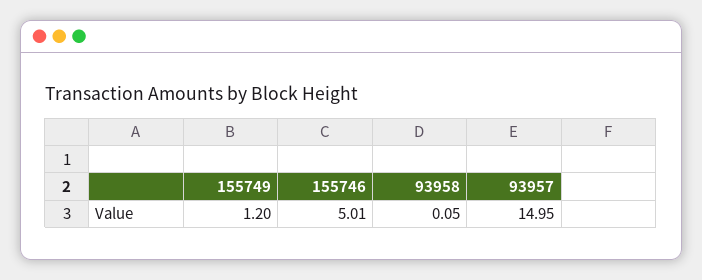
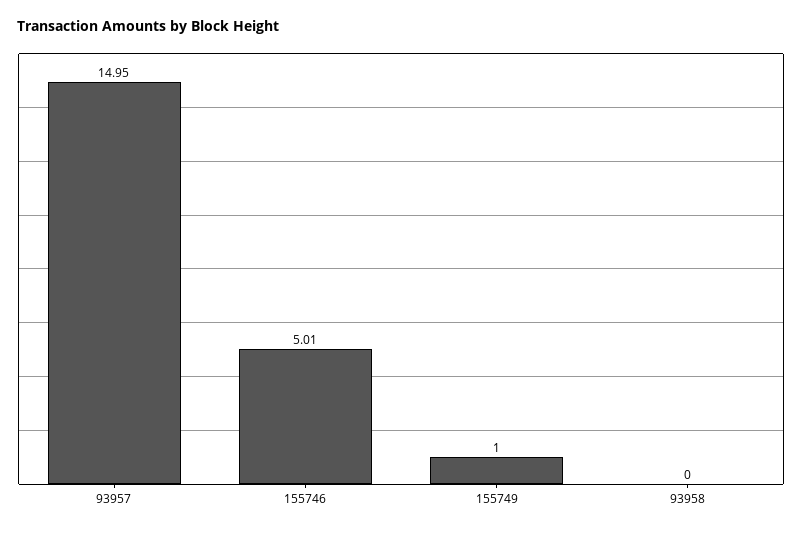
  {
-   "155749": 1.2,
+   "155749": 1,
    "155746": 5.01,
-   "93958": 0.05,
+   "93958": 0,
    "93957": 14.95
  }

